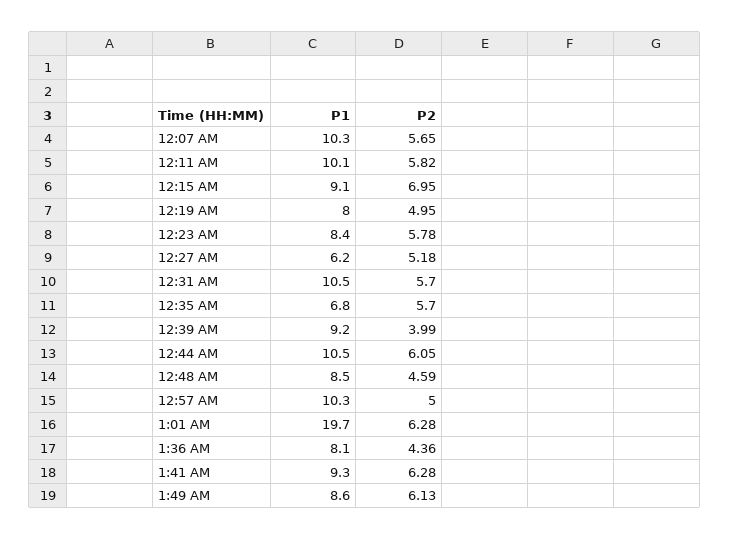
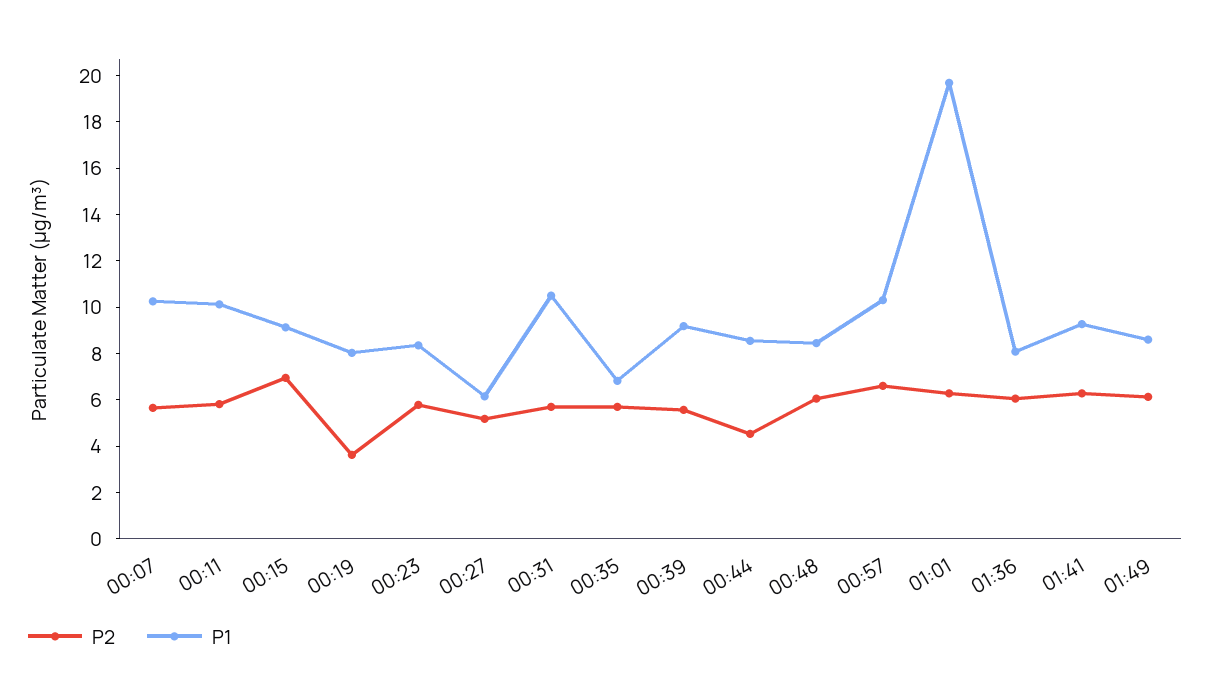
  {
    "P1": {
      "12:07 AM": 10.3,
      "12:11 AM": 10.1,
      "12:15 AM": 9.1,
      "12:19 AM": 8,
      "12:23 AM": 8.4,
      "12:27 AM": 6.2,
      "12:31 AM": 10.5,
      "12:35 AM": 6.8,
      "12:39 AM": 9.2,
-     "12:44 AM": 10.5,
+     "12:44 AM": 8.5,
      "12:48 AM": 8.5,
      "12:57 AM": 10.3,
      "1:01 AM": 19.7,
      "1:36 AM": 8.1,
      "1:41 AM": 9.3,
      "1:49 AM": 8.6
    },
    "P2": {
      "12:07 AM": 5.65,
      "12:11 AM": 5.82,
      "12:15 AM": 6.95,
-     "12:19 AM": 4.95,
+     "12:19 AM": 3.5,
      "12:23 AM": 5.78,
      "12:27 AM": 5.18,
      "12:31 AM": 5.7,
      "12:35 AM": 5.7,
-     "12:39 AM": 3.99,
+     "12:39 AM": 5.5,
-     "12:44 AM": 6.05,
+     "12:44 AM": 4.5,
-     "12:48 AM": 4.59,
+     "12:48 AM": 6,
-     "12:57 AM": 5,
+     "12:57 AM": 6.5,
      "1:01 AM": 6.28,
-     "1:36 AM": 4.36,
+     "1:36 AM": 6,
      "1:41 AM": 6.28,
      "1:49 AM": 6.13
    }
  }

